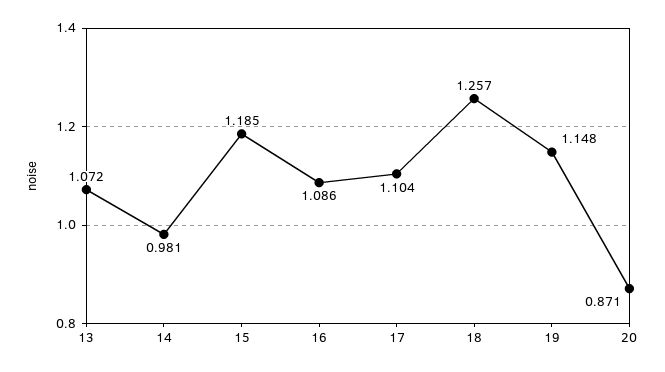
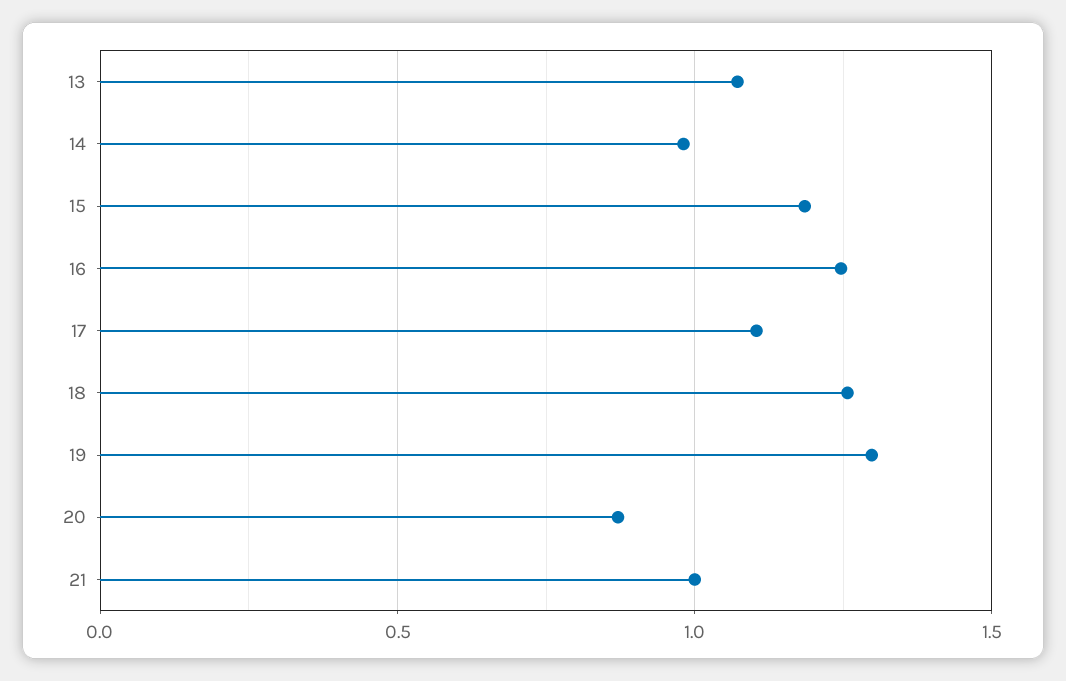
  {
    "13": 1.072,
    "14": 0.981,
    "15": 1.185,
-   "16": 1.086,
+   "16": 1.25,
    "17": 1.104,
    "18": 1.257,
-   "19": 1.148,
+   "19": 1.3,
-   "20": 0.871
+   "20": 0.871,
+   "21": 1
  }

